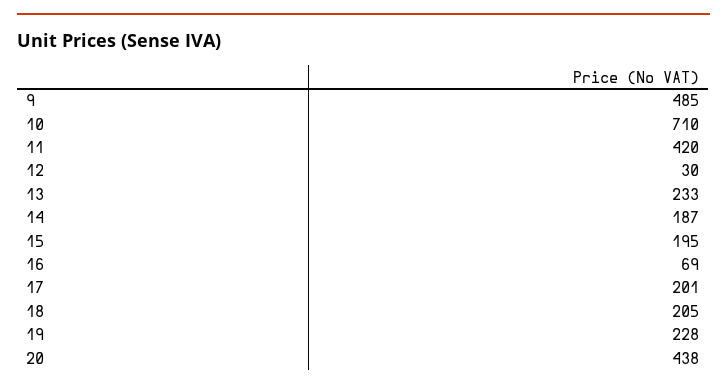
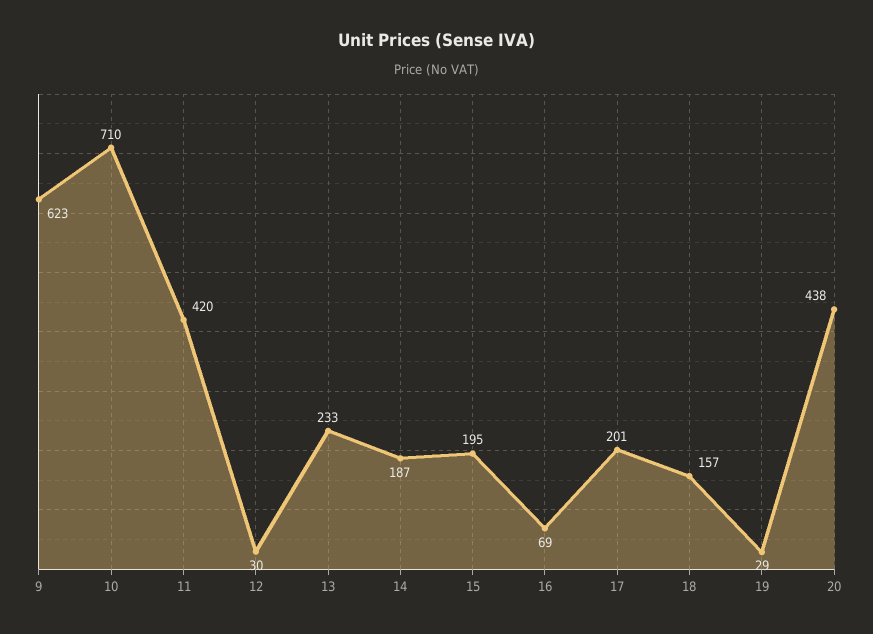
  {
-   "9": 485,
+   "9": 623,
    "10": 710,
    "11": 420,
    "12": 30,
    "13": 233,
    "14": 187,
    "15": 195,
    "16": 69,
    "17": 201,
-   "18": 205,
+   "18": 157,
-   "19": 228,
+   "19": 29,
    "20": 438
  }

